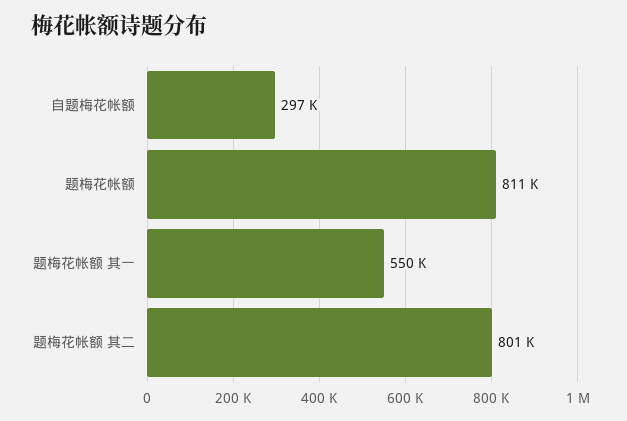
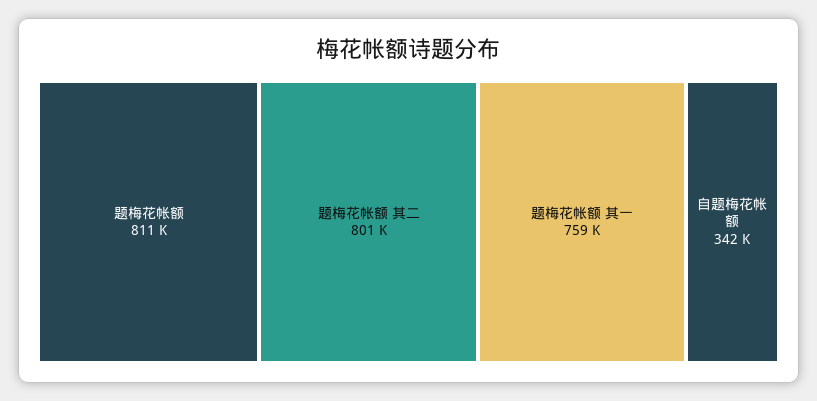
  {
-   "自题梅花帐额": 297000,
+   "自题梅花帐额": 342000,
    "题梅花帐额": 811000,
-   "题梅花帐额 其一": 550000,
+   "题梅花帐额 其一": 759000,
    "题梅花帐额 其二": 801000
  }

